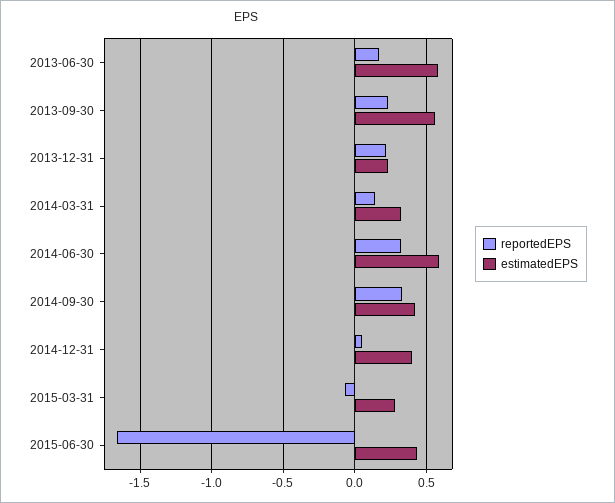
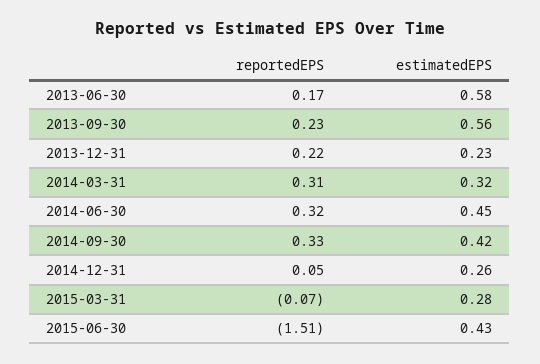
  {
    "reportedEPS": {
      "2013-06-30": 0.17,
      "2013-09-30": 0.23,
      "2013-12-31": 0.22,
-     "2014-03-31": 0.15,
+     "2014-03-31": 0.31,
      "2014-06-30": 0.32,
      "2014-09-30": 0.33,
      "2014-12-31": 0.05,
      "2015-03-31": -0.07,
-     "2015-06-30": -1.65
+     "2015-06-30": -1.51
    },
    "estimatedEPS": {
      "2013-06-30": 0.58,
      "2013-09-30": 0.56,
      "2013-12-31": 0.23,
      "2014-03-31": 0.32,
-     "2014-06-30": 0.6,
+     "2014-06-30": 0.45,
      "2014-09-30": 0.42,
-     "2014-12-31": 0.4,
+     "2014-12-31": 0.26,
      "2015-03-31": 0.28,
      "2015-06-30": 0.43
    }
  }

